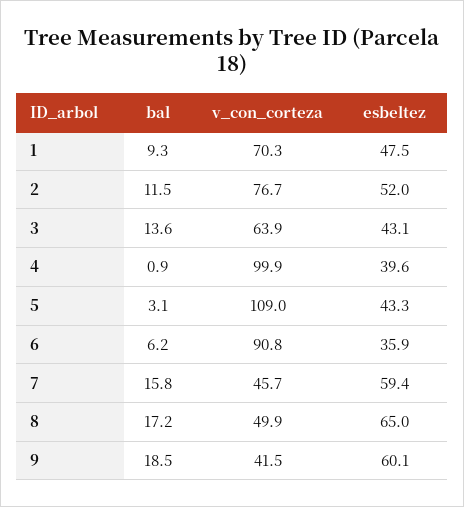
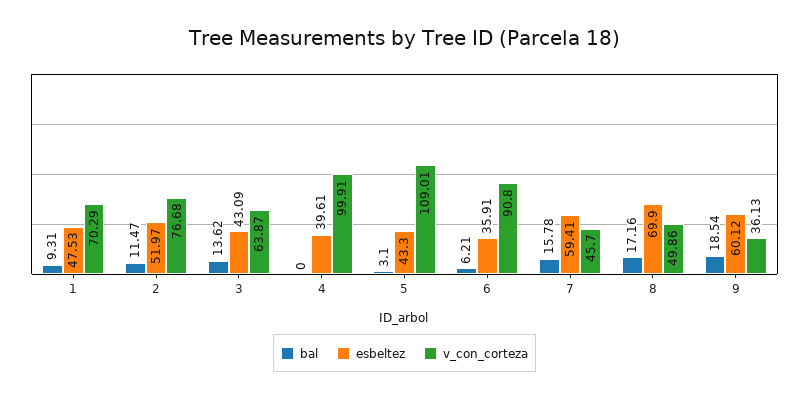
  {
    "bal": {
      "1": 9.31,
      "2": 11.47,
      "3": 13.62,
-     "4": 0.9,
+     "4": 0,
      "5": 3.1,
      "6": 6.21,
      "7": 15.78,
      "8": 17.16,
      "9": 18.54
    },
    "v_con_corteza": {
      "1": 70.29,
      "2": 76.68,
      "3": 63.87,
      "4": 99.91,
      "5": 109.01,
      "6": 90.8,
      "7": 45.7,
      "8": 49.86,
-     "9": 41.5
+     "9": 36.13
    },
    "esbeltez": {
      "1": 47.53,
      "2": 51.97,
      "3": 43.09,
      "4": 39.61,
      "5": 43.3,
      "6": 35.91,
      "7": 59.41,
-     "8": 65,
+     "8": 69.9,
      "9": 60.12
    }
  }

